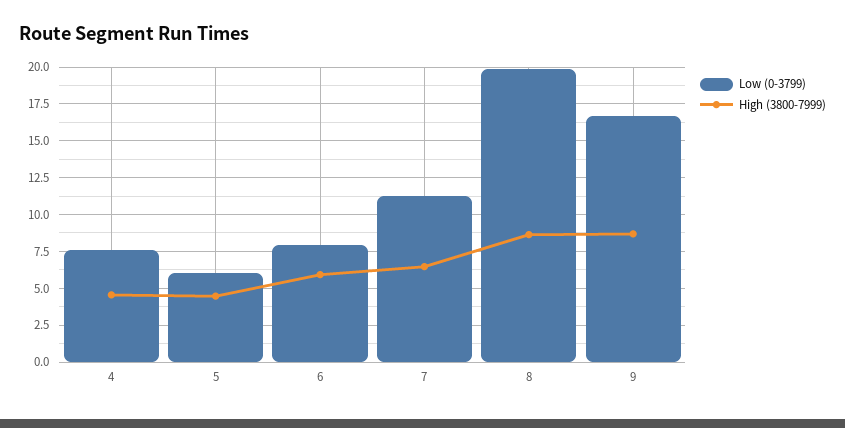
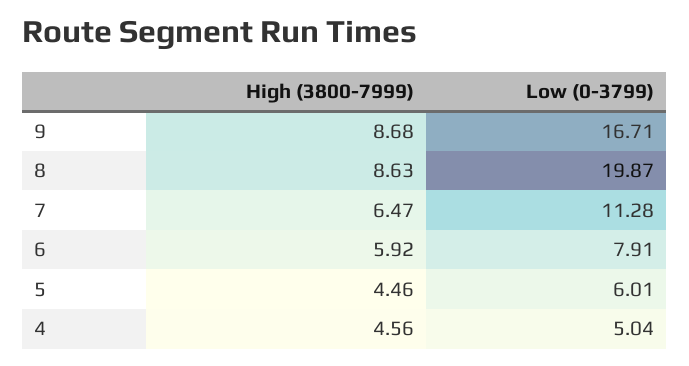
  {
    "Low (0-3799)": {
-     "4": 7.5,
+     "4": 5.04,
      "5": 6.01,
      "6": 7.91,
      "7": 11.28,
      "8": 19.87,
      "9": 16.71
    },
    "High (3800-7999)": {
      "4": 4.56,
      "5": 4.46,
      "6": 5.92,
      "7": 6.47,
      "8": 8.63,
      "9": 8.68
    }
  }

